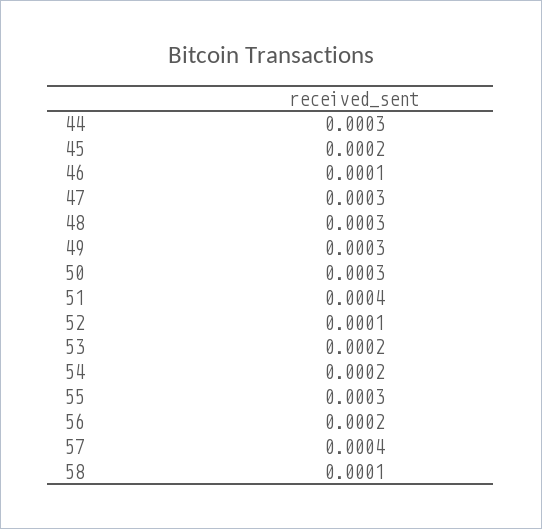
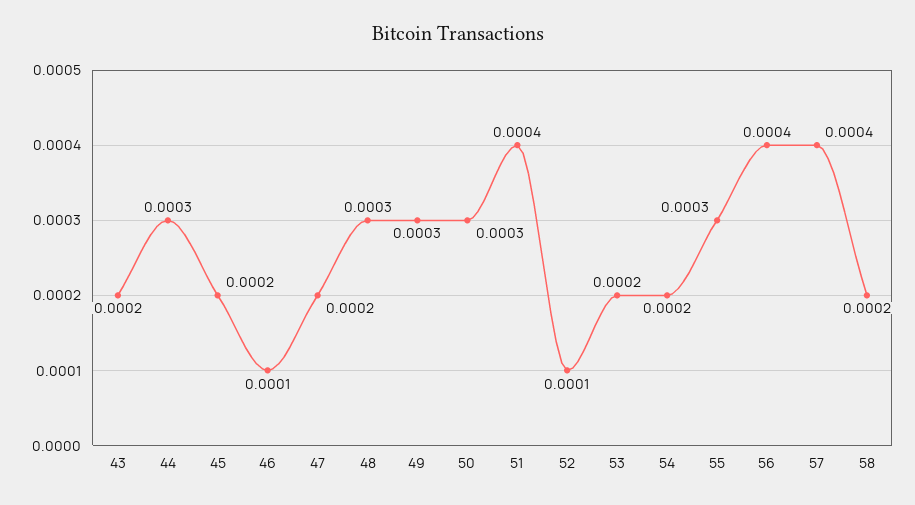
  {
    "44": 0.0003,
    "45": 0.0002,
    "46": 0.0001,
-   "47": 0.0003,
+   "47": 0.0002,
    "48": 0.0003,
    "49": 0.0003,
    "50": 0.0003,
    "51": 0.0004,
    "52": 0.0001,
    "53": 0.0002,
    "54": 0.0002,
    "55": 0.0003,
-   "56": 0.0002,
+   "56": 0.0004,
    "57": 0.0004,
-   "58": 0.0001
+   "58": 0.0002,
+   "43": 0.0002
  }

